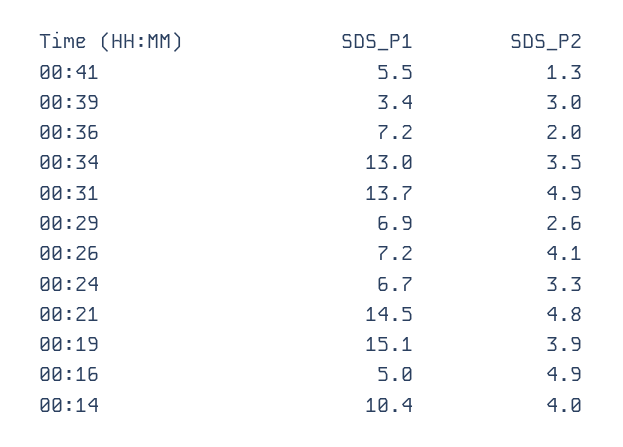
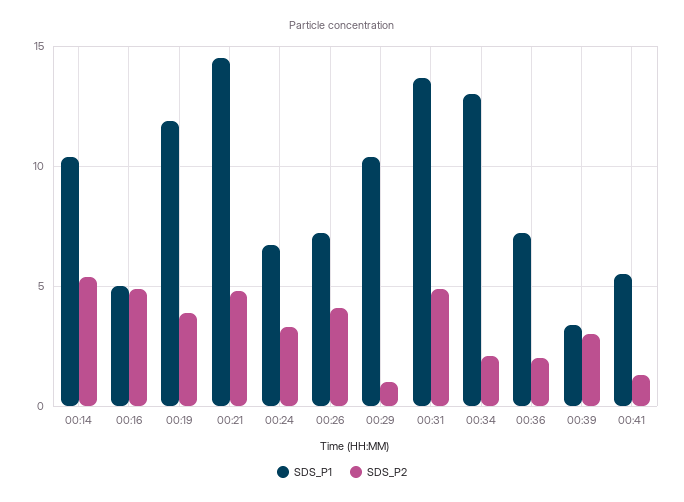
  {
    "SDS_P1": {
      "00:41": 5.5,
      "00:39": 3.4,
      "00:36": 7.2,
      "00:34": 13,
      "00:31": 13.7,
-     "00:29": 6.9,
+     "00:29": 10.5,
      "00:26": 7.2,
      "00:24": 6.7,
      "00:21": 14.5,
-     "00:19": 15.1,
+     "00:19": 12,
      "00:16": 5,
      "00:14": 10.4
    },
    "SDS_P2": {
      "00:41": 1.3,
      "00:39": 3,
      "00:36": 2,
-     "00:34": 3.5,
+     "00:34": 2,
      "00:31": 4.9,
-     "00:29": 2.6,
+     "00:29": 1,
      "00:26": 4.1,
      "00:24": 3.3,
      "00:21": 4.8,
      "00:19": 3.9,
      "00:16": 4.9,
-     "00:14": 4
+     "00:14": 5.5
    }
  }

